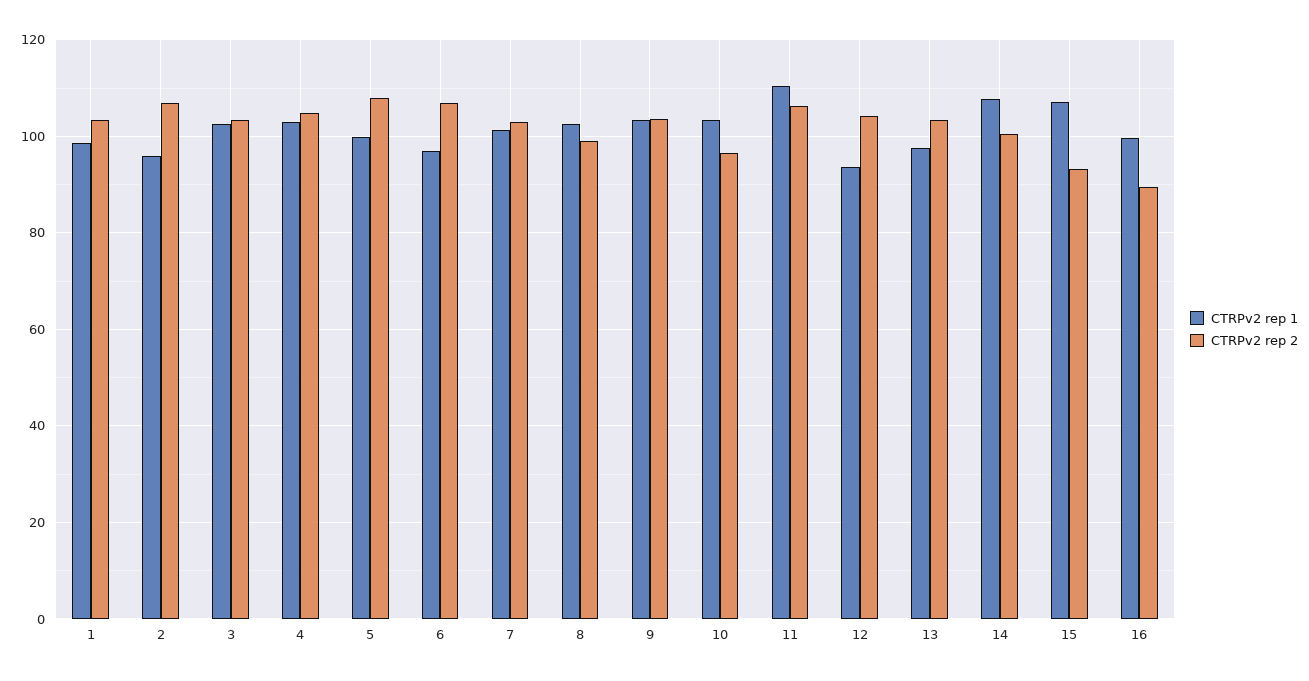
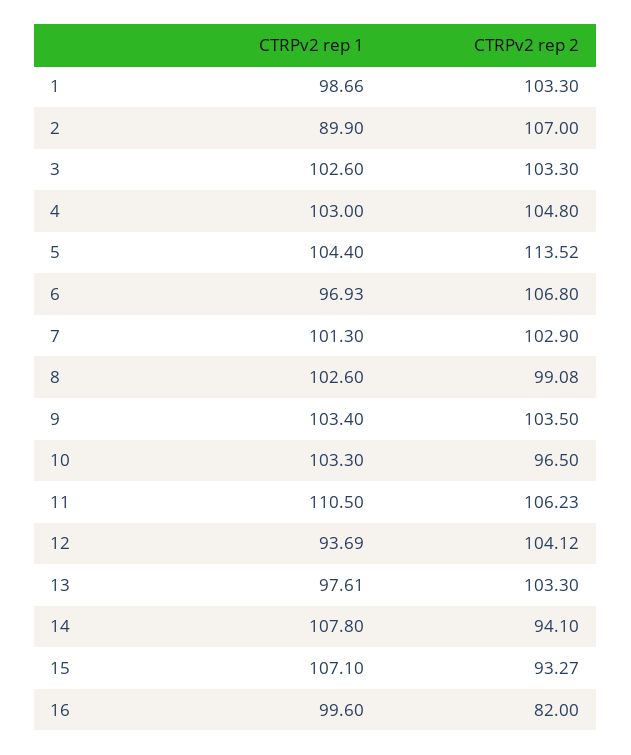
  {
    "CTRPv2 rep 1": {
      "1": 98.66,
-     "2": 96,
+     "2": 89.9,
      "3": 102.6,
      "4": 103,
-     "5": 100,
+     "5": 104.4,
      "6": 96.93,
      "7": 101.3,
      "8": 102.6,
      "9": 103.4,
      "10": 103.3,
      "11": 110.5,
      "12": 93.69,
      "13": 97.61,
      "14": 107.8,
      "15": 107.1,
      "16": 99.6
    },
    "CTRPv2 rep 2": {
      "1": 103.3,
      "2": 107,
      "3": 103.3,
      "4": 104.8,
-     "5": 108,
+     "5": 113.52,
      "6": 106.8,
      "7": 102.9,
      "8": 99.08,
      "9": 103.5,
      "10": 96.5,
      "11": 106.23,
      "12": 104.12,
      "13": 103.3,
-     "14": 100,
+     "14": 94.1,
      "15": 93.27,
-     "16": 90
+     "16": 82
    }
  }

